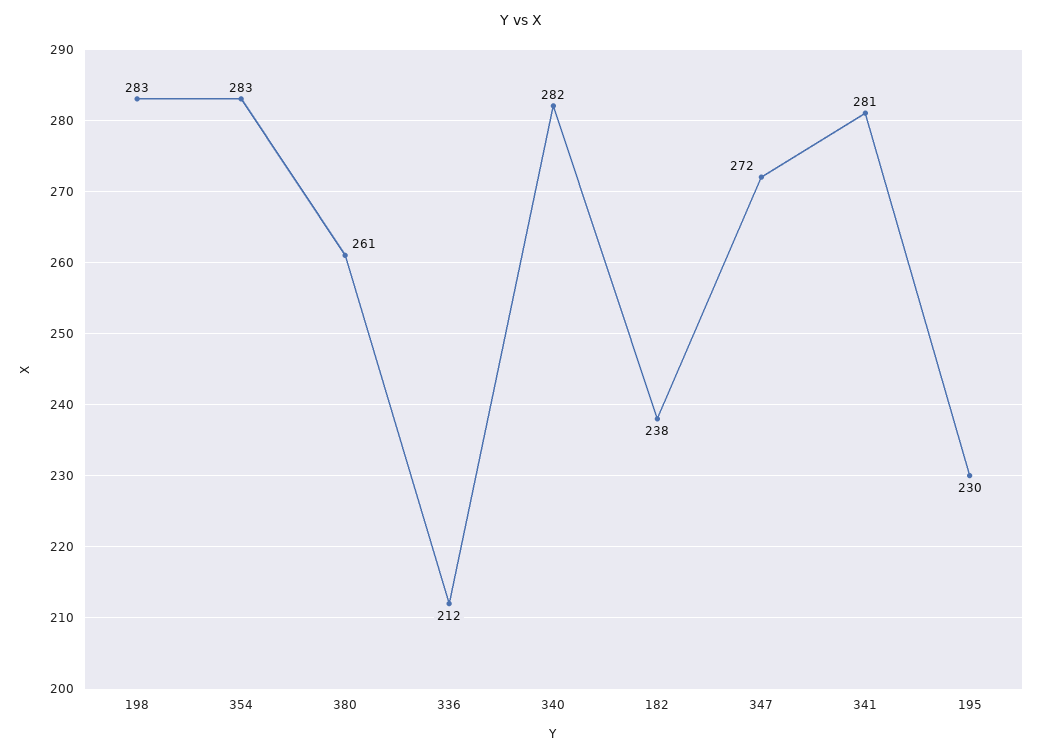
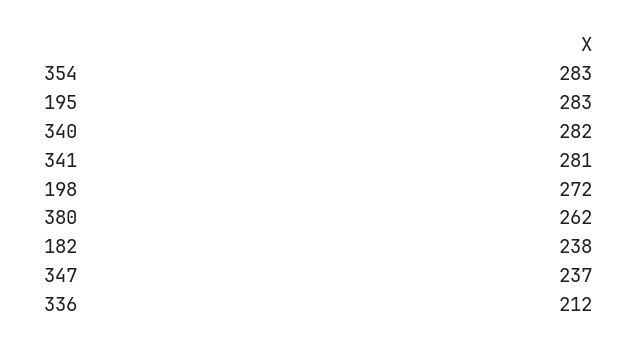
  {
-   "198": 283,
+   "198": 272,
    "354": 283,
-   "380": 261,
+   "380": 262,
    "336": 212,
    "340": 282,
    "182": 238,
-   "347": 272,
+   "347": 237,
    "341": 281,
-   "195": 230
+   "195": 283
  }

